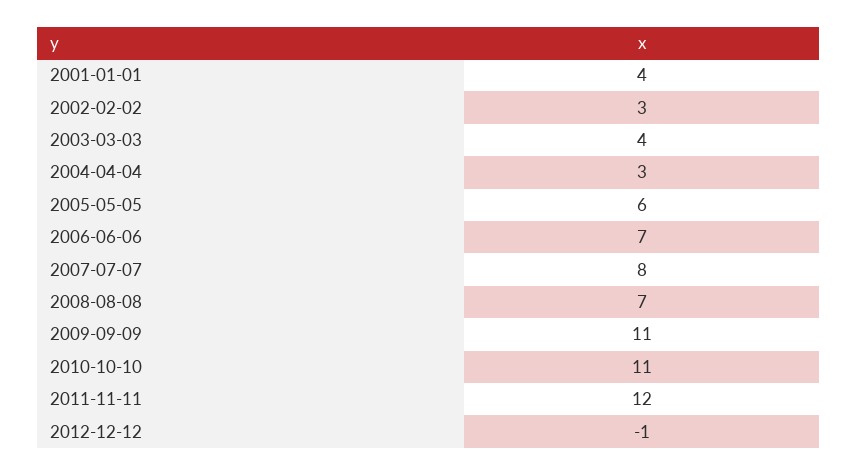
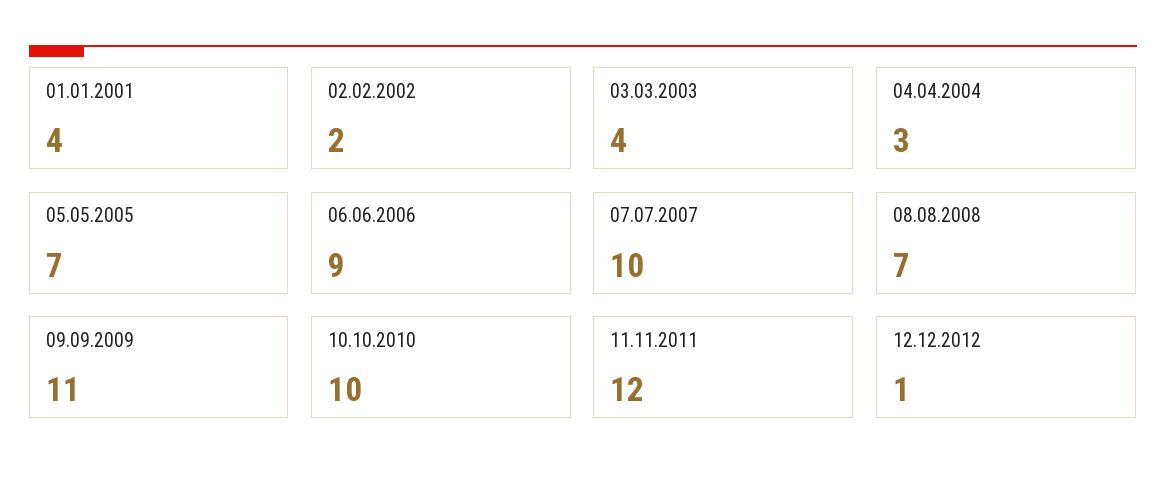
  {
    "2001-01-01": 4,
-   "2002-02-02": 3,
+   "2002-02-02": 2,
    "2003-03-03": 4,
    "2004-04-04": 3,
-   "2005-05-05": 6,
+   "2005-05-05": 7,
-   "2006-06-06": 7,
+   "2006-06-06": 9,
-   "2007-07-07": 8,
+   "2007-07-07": 10,
    "2008-08-08": 7,
    "2009-09-09": 11,
-   "2010-10-10": 11,
+   "2010-10-10": 10,
    "2011-11-11": 12,
-   "2012-12-12": -1
+   "2012-12-12": 1
  }

